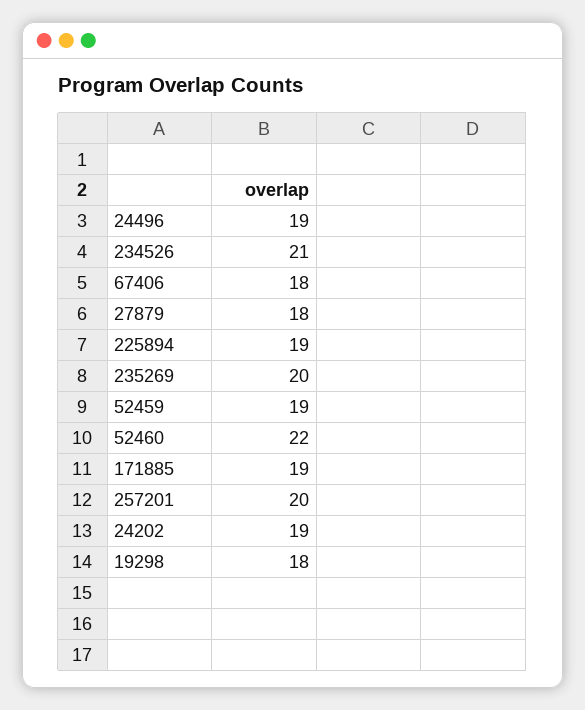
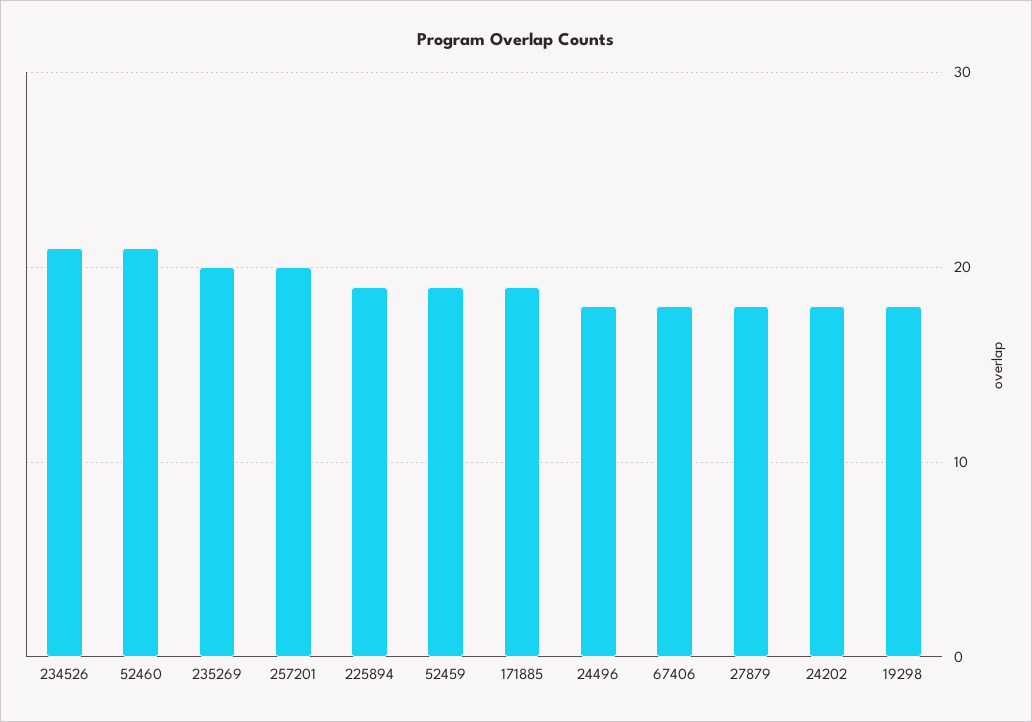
  {
-   "24496": 19,
+   "24496": 18,
    "234526": 21,
    "67406": 18,
    "27879": 18,
    "225894": 19,
    "235269": 20,
    "52459": 19,
-   "52460": 22,
+   "52460": 21,
    "171885": 19,
    "257201": 20,
-   "24202": 19,
+   "24202": 18,
    "19298": 18
  }

